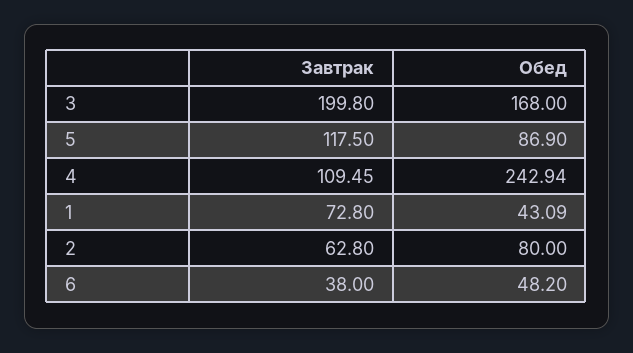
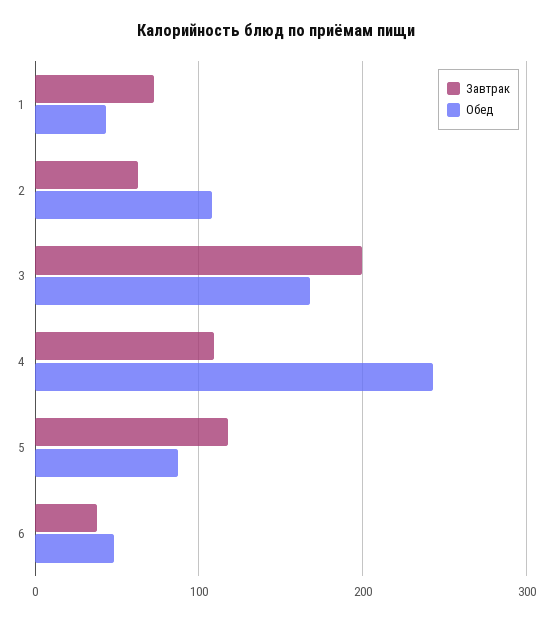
  {
    "Завтрак": {
      "3": 199.8,
      "5": 117.5,
      "4": 109.45,
      "1": 72.8,
      "2": 62.8,
      "6": 38
    },
    "Обед": {
      "3": 168,
      "5": 86.9,
      "4": 242.94,
      "1": 43.09,
-     "2": 80,
+     "2": 110,
      "6": 48.2
    }
  }

